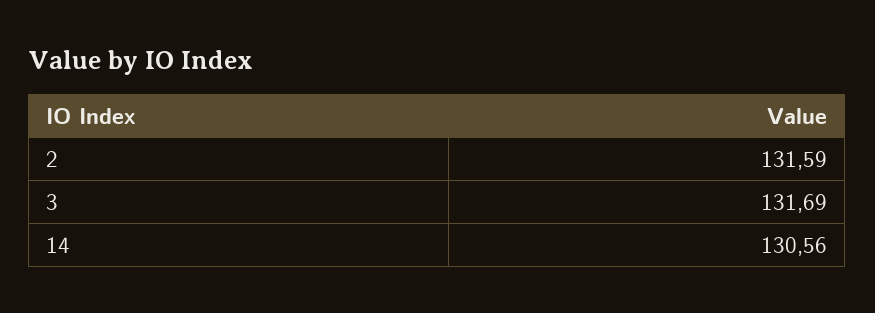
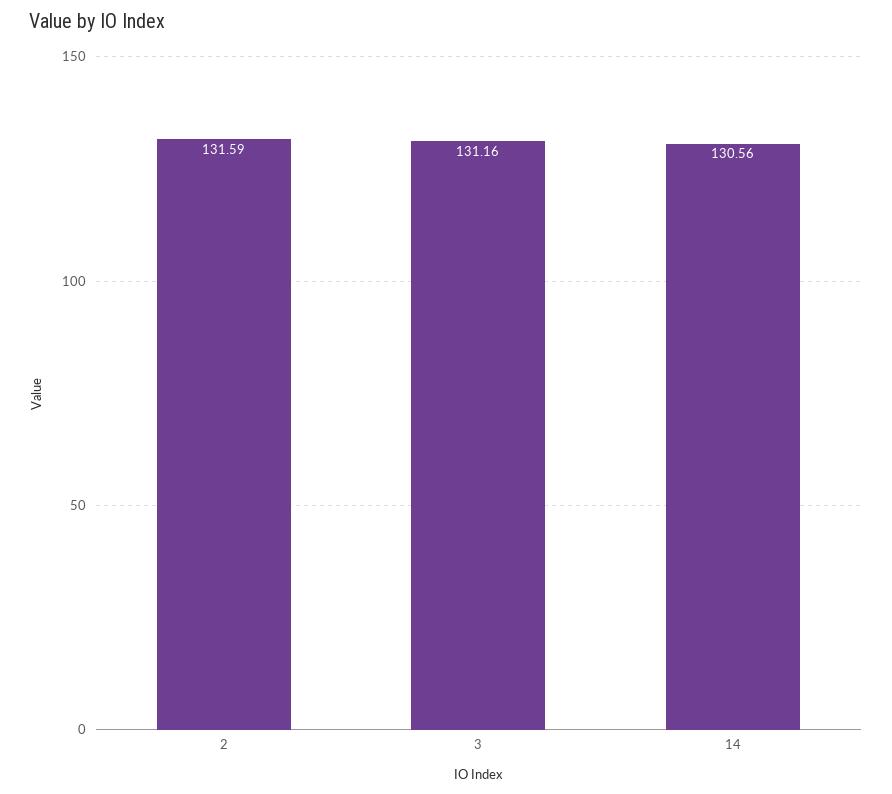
  {
    "2": 131.59,
-   "3": 131.69,
+   "3": 131.16,
    "14": 130.56
  }

